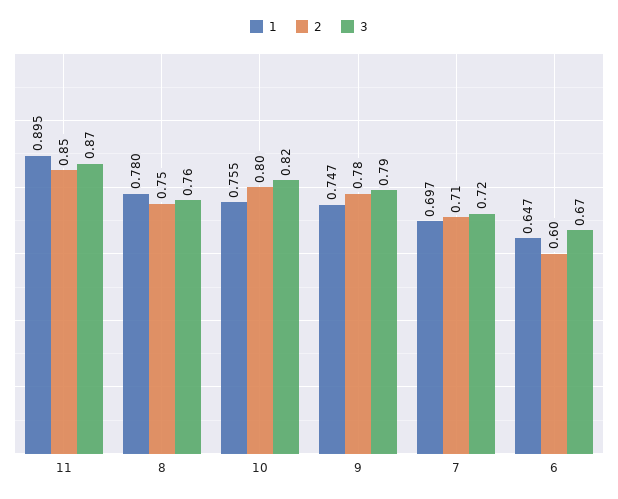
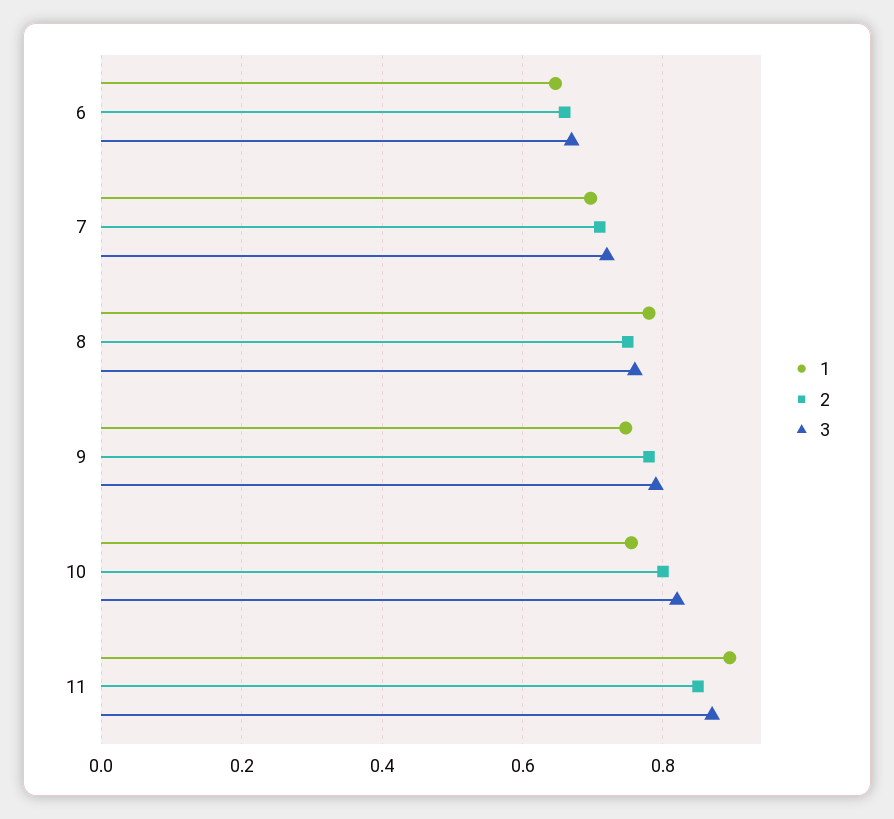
  {
    "1": {
      "11": 0.895,
      "8": 0.78,
      "10": 0.755,
      "9": 0.747,
      "7": 0.697,
      "6": 0.647
    },
    "2": {
      "11": 0.85,
      "8": 0.75,
      "10": 0.8,
      "9": 0.78,
      "7": 0.71,
-     "6": 0.6
+     "6": 0.66
    },
    "3": {
      "11": 0.87,
      "8": 0.76,
      "10": 0.82,
      "9": 0.79,
      "7": 0.72,
      "6": 0.67
    }
  }

